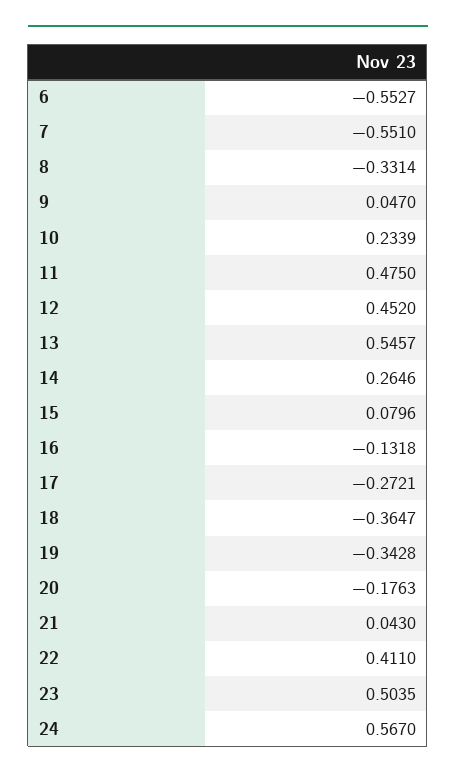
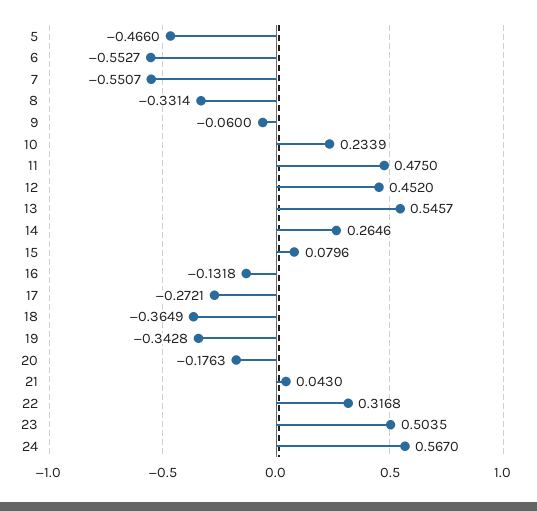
  {
    "6": -0.5527,
-   "7": -0.551,
+   "7": -0.5507,
    "8": -0.3314,
-   "9": 0.047,
+   "9": -0.06,
    "10": 0.2339,
    "11": 0.475,
    "12": 0.452,
    "13": 0.5457,
    "14": 0.2646,
    "15": 0.0796,
    "16": -0.1318,
    "17": -0.2721,
-   "18": -0.3647,
+   "18": -0.3649,
    "19": -0.3428,
    "20": -0.1763,
    "21": 0.043,
-   "22": 0.411,
+   "22": 0.3168,
    "23": 0.5035,
-   "24": 0.567
+   "24": 0.567,
+   "5": -0.466
  }

